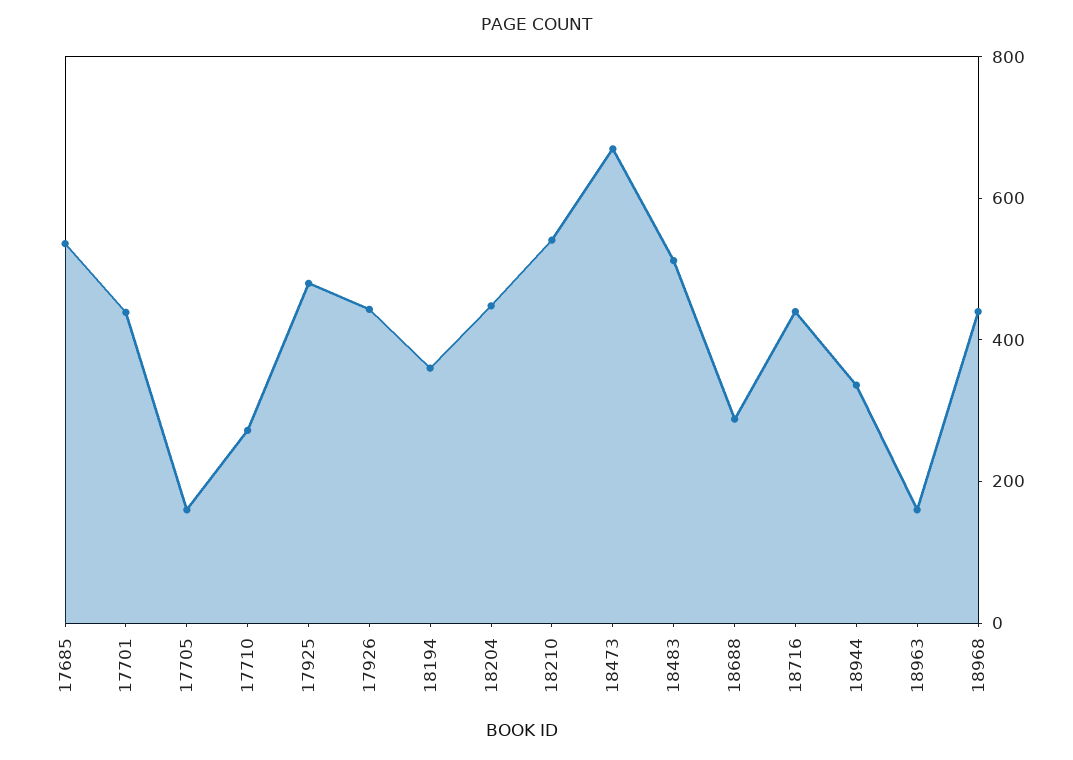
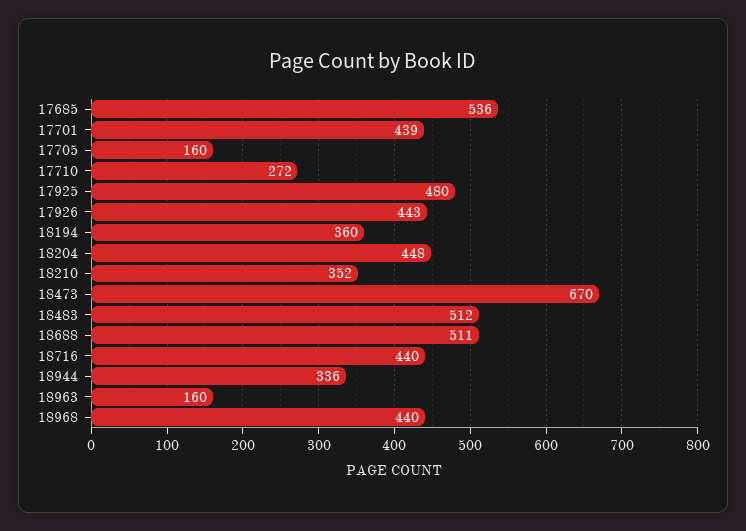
  {
    "17685": 536,
    "17701": 439,
    "17705": 160,
    "17710": 272,
    "17925": 480,
    "17926": 443,
    "18194": 360,
    "18204": 448,
-   "18210": 550,
+   "18210": 352,
    "18473": 670,
    "18483": 512,
-   "18688": 300,
+   "18688": 511,
    "18716": 440,
    "18944": 336,
    "18963": 160,
    "18968": 440
  }

